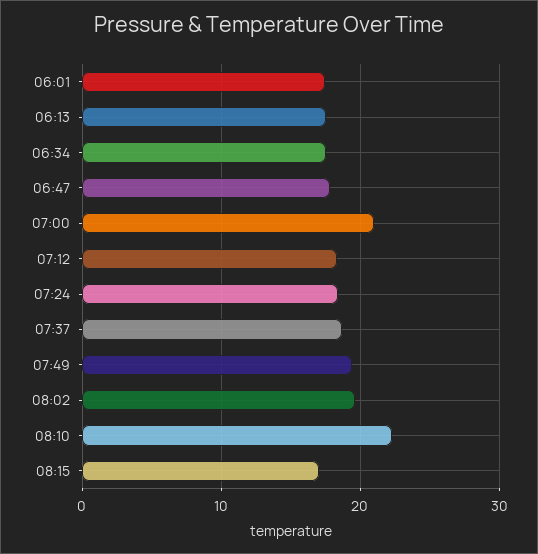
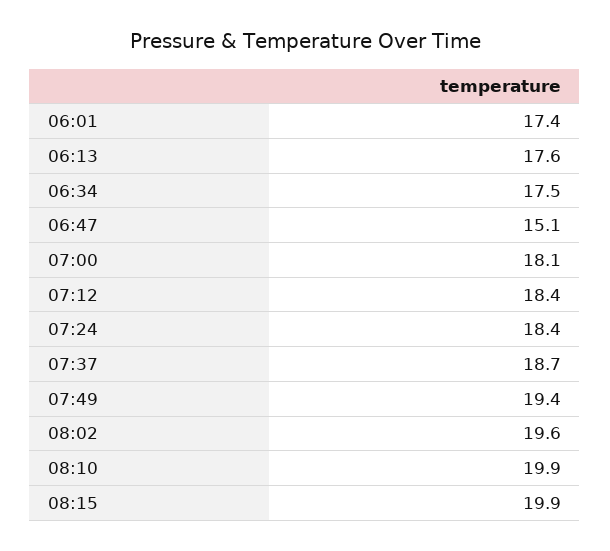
  {
    "06:01": 17.4,
    "06:13": 17.6,
    "06:34": 17.5,
-   "06:47": 18,
+   "06:47": 15.1,
-   "07:00": 21,
+   "07:00": 18.1,
    "07:12": 18.4,
    "07:24": 18.4,
    "07:37": 18.7,
    "07:49": 19.4,
    "08:02": 19.6,
-   "08:10": 22,
+   "08:10": 19.9,
-   "08:15": 17
+   "08:15": 19.9
  }

